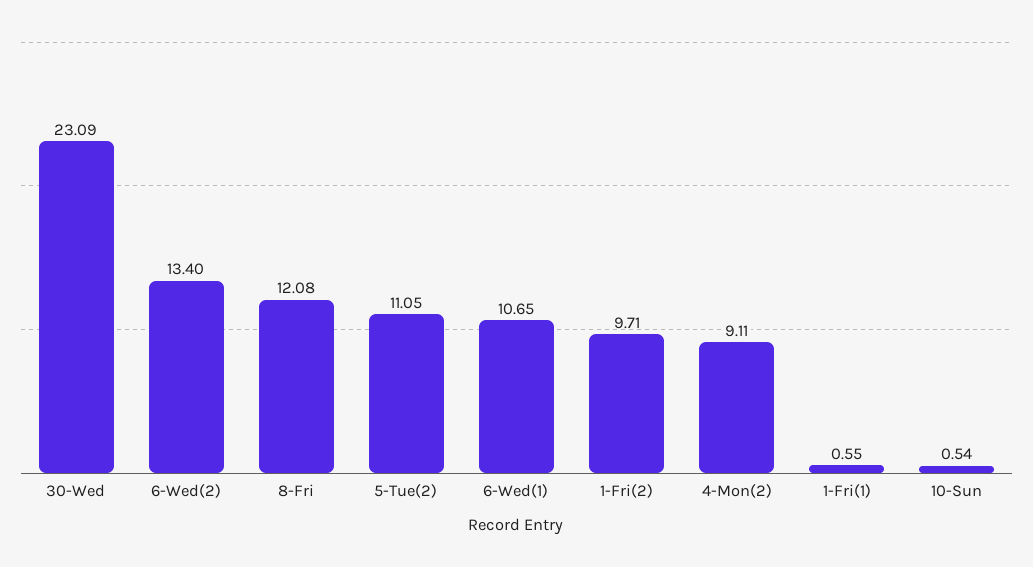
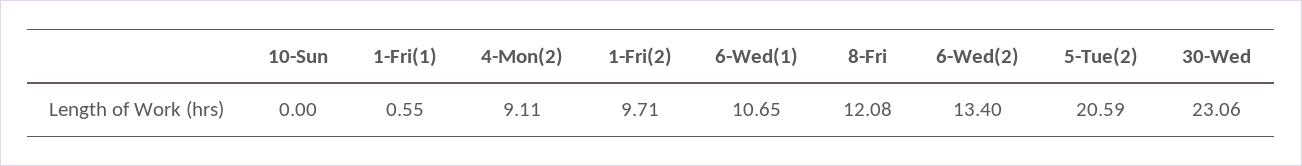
  {
-   "30-Wed": 23.09,
+   "30-Wed": 23.06,
    "6-Wed(2)": 13.4,
    "8-Fri": 12.08,
-   "5-Tue(2)": 11.05,
+   "5-Tue(2)": 20.59,
    "6-Wed(1)": 10.65,
    "1-Fri(2)": 9.71,
    "4-Mon(2)": 9.11,
    "1-Fri(1)": 0.55,
-   "10-Sun": 0.54
+   "10-Sun": 0
  }

